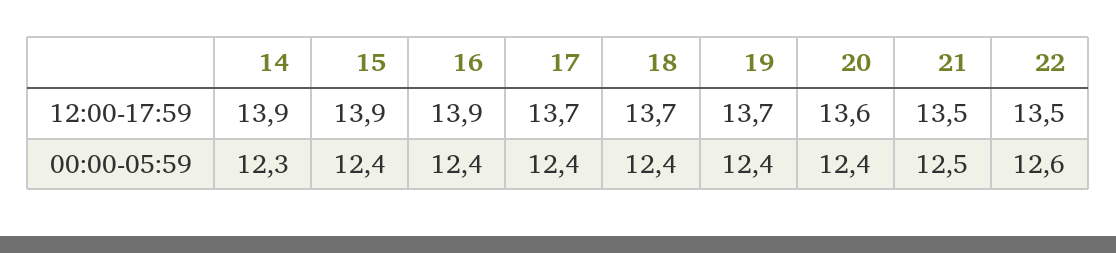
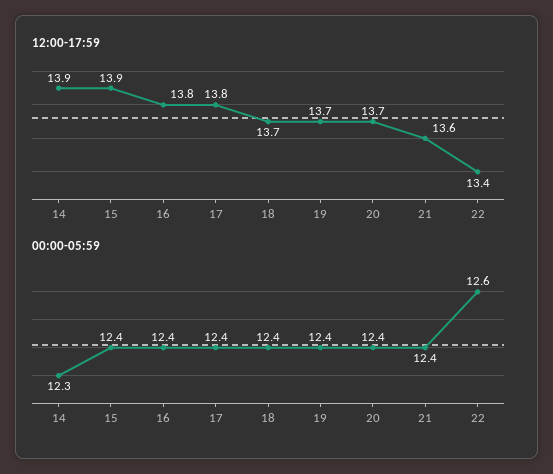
  {
    "12:00-17:59": {
      "14": 13.9,
      "15": 13.9,
-     "16": 13.9,
+     "16": 13.8,
-     "17": 13.7,
+     "17": 13.8,
      "18": 13.7,
      "19": 13.7,
-     "20": 13.6,
+     "20": 13.7,
-     "21": 13.5,
+     "21": 13.6,
-     "22": 13.5
+     "22": 13.4
    },
    "00:00-05:59": {
      "14": 12.3,
      "15": 12.4,
      "16": 12.4,
      "17": 12.4,
      "18": 12.4,
      "19": 12.4,
      "20": 12.4,
-     "21": 12.5,
+     "21": 12.4,
      "22": 12.6
    }
  }

